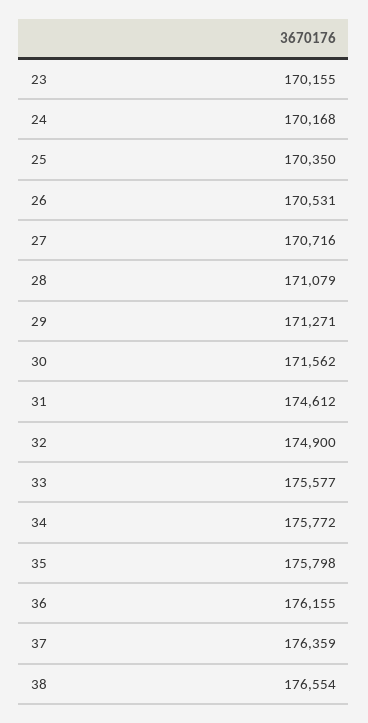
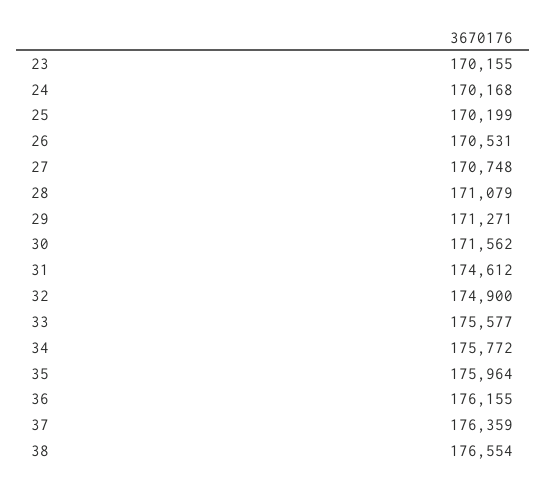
  {
    "23": 170155,
    "24": 170168,
-   "25": 170350,
+   "25": 170199,
    "26": 170531,
-   "27": 170716,
+   "27": 170748,
    "28": 171079,
    "29": 171271,
    "30": 171562,
    "31": 174612,
    "32": 174900,
    "33": 175577,
    "34": 175772,
-   "35": 175798,
+   "35": 175964,
    "36": 176155,
    "37": 176359,
    "38": 176554
  }

